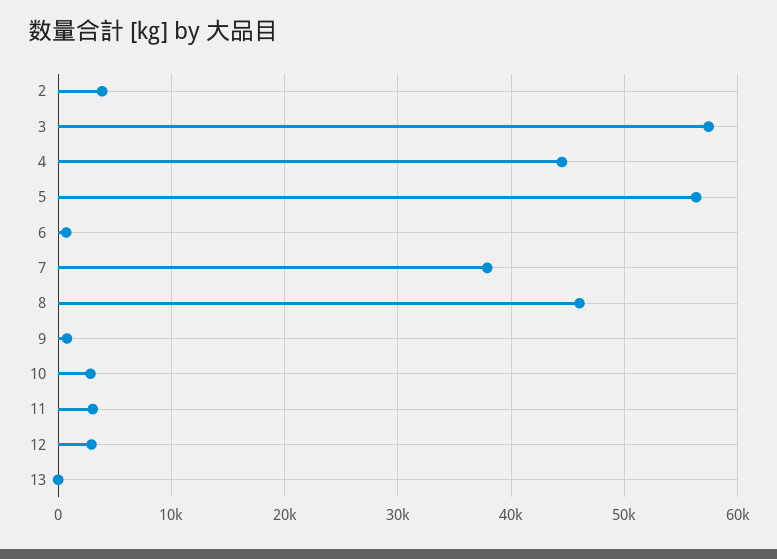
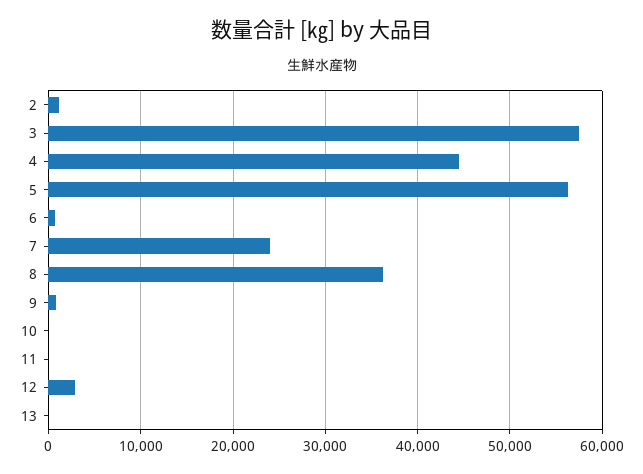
  {
-   "2": 4000,
+   "2": 1000,
    "3": 57000,
    "4": 44000,
    "5": 56000,
    "6": 1000,
-   "7": 38000,
+   "7": 24000,
-   "8": 46000,
+   "8": 36000,
    "9": 1000,
-   "10": 3000,
+   "10": 0,
-   "11": 3000,
+   "11": 0,
    "12": 3000,
    "13": 0
  }

